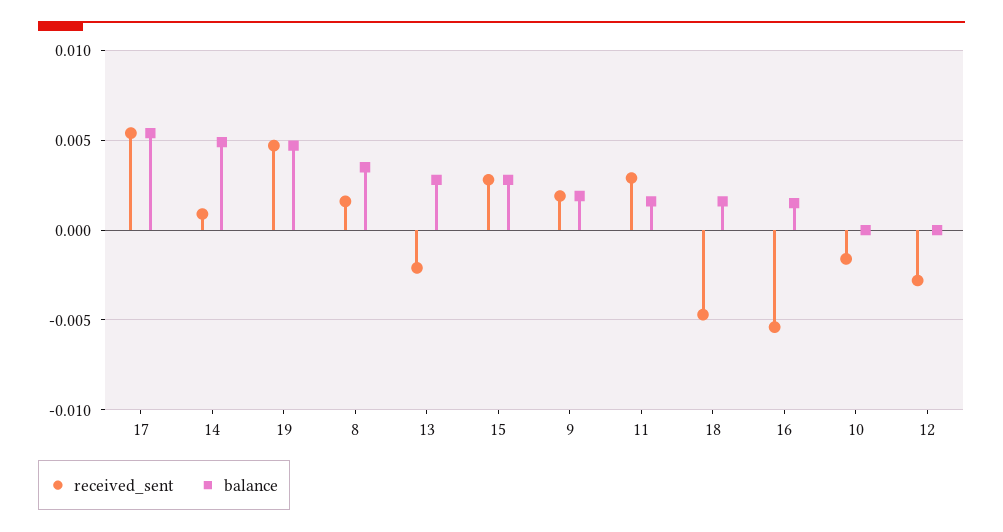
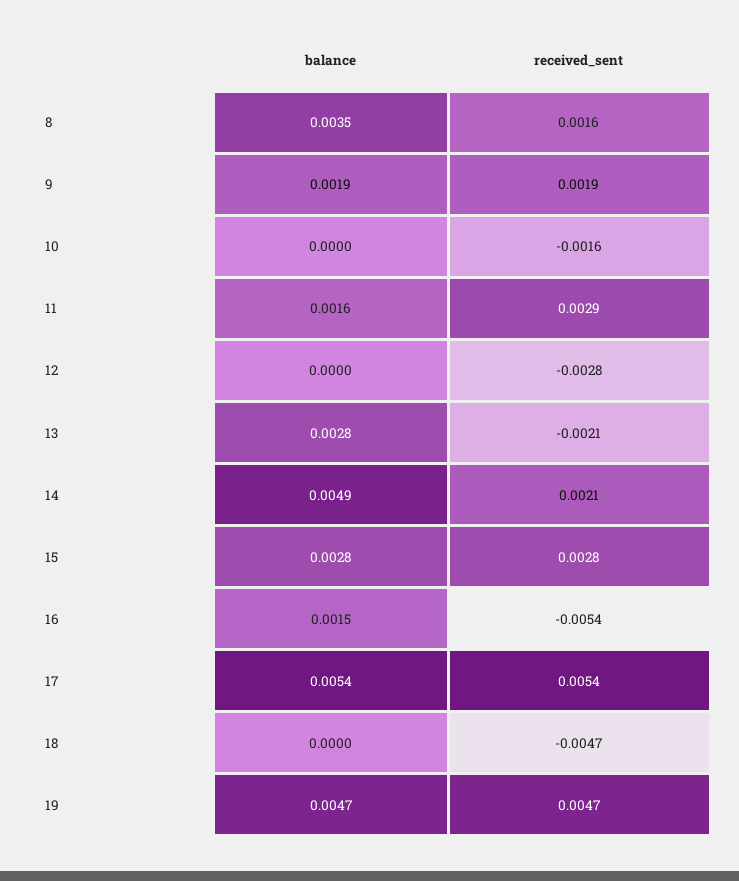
  {
    "received_sent": {
      "17": 0.0054,
-     "14": 0.001,
+     "14": 0.0021,
      "19": 0.0047,
      "8": 0.0016,
      "13": -0.0021,
      "15": 0.0028,
      "9": 0.0019,
      "11": 0.0029,
      "18": -0.0047,
      "16": -0.0054,
      "10": -0.0016,
      "12": -0.0028
    },
    "balance": {
      "17": 0.0054,
      "14": 0.0049,
      "19": 0.0047,
      "8": 0.0035,
      "13": 0.0028,
      "15": 0.0028,
      "9": 0.0019,
      "11": 0.0016,
-     "18": 0.0015,
+     "18": 0,
      "16": 0.0015,
      "10": 0,
      "12": 0
    }
  }

